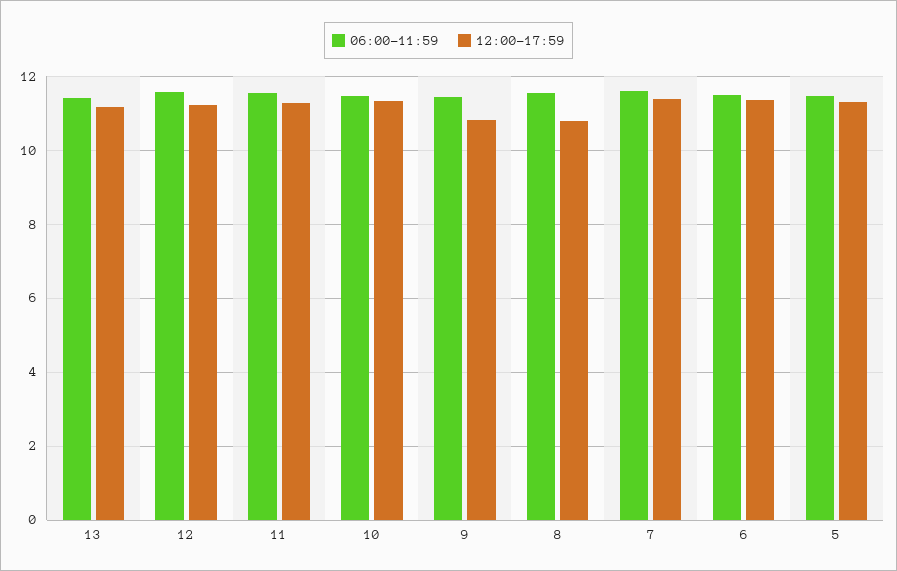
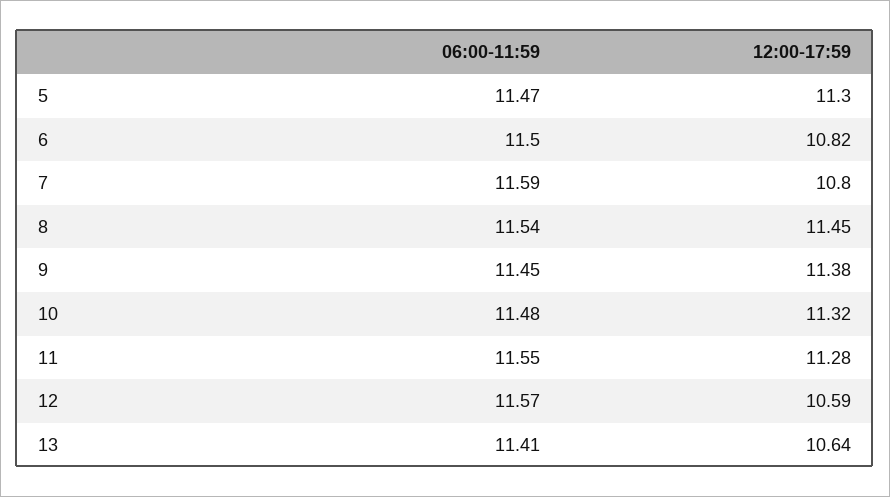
  {
    "06:00-11:59": {
      "13": 11.41,
      "12": 11.57,
      "11": 11.55,
      "10": 11.48,
      "9": 11.45,
      "8": 11.54,
      "7": 11.59,
      "6": 11.5,
      "5": 11.47
    },
    "12:00-17:59": {
-     "13": 11.2,
+     "13": 10.64,
-     "12": 11.2,
+     "12": 10.59,
      "11": 11.28,
      "10": 11.32,
-     "9": 10.8,
+     "9": 11.38,
-     "8": 10.8,
+     "8": 11.45,
-     "7": 11.4,
+     "7": 10.8,
-     "6": 11.4,
+     "6": 10.82,
      "5": 11.3
    }
  }

